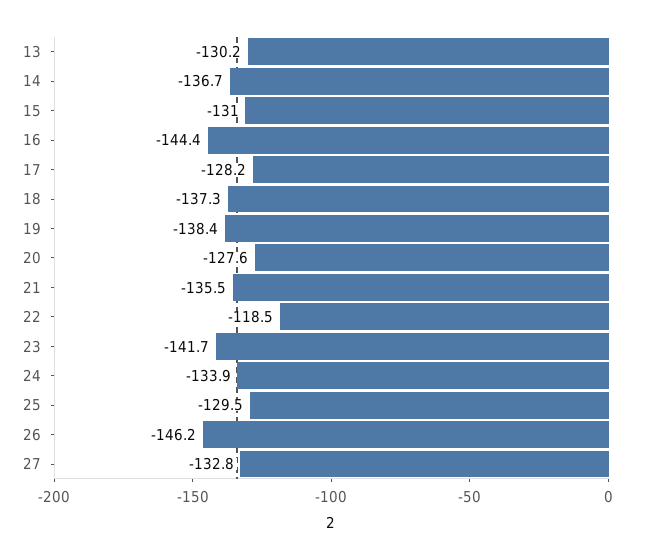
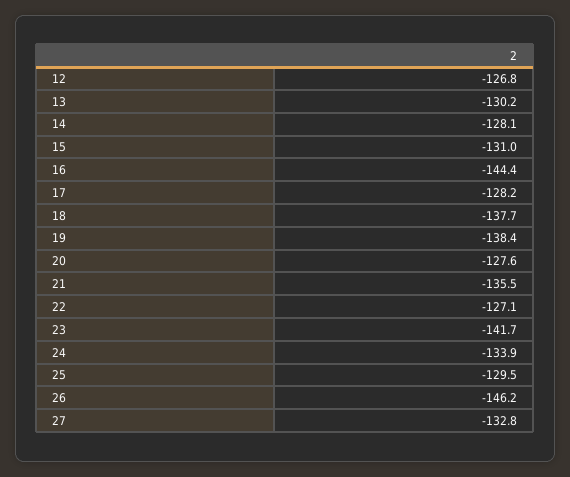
  {
    "13": -130.2,
-   "14": -136.7,
+   "14": -128.1,
    "15": -131,
    "16": -144.4,
    "17": -128.2,
-   "18": -137.3,
+   "18": -137.7,
    "19": -138.4,
    "20": -127.6,
    "21": -135.5,
-   "22": -118.5,
+   "22": -127.1,
    "23": -141.7,
    "24": -133.9,
    "25": -129.5,
    "26": -146.2,
-   "27": -132.8
+   "27": -132.8,
+   "12": -126.8
  }

